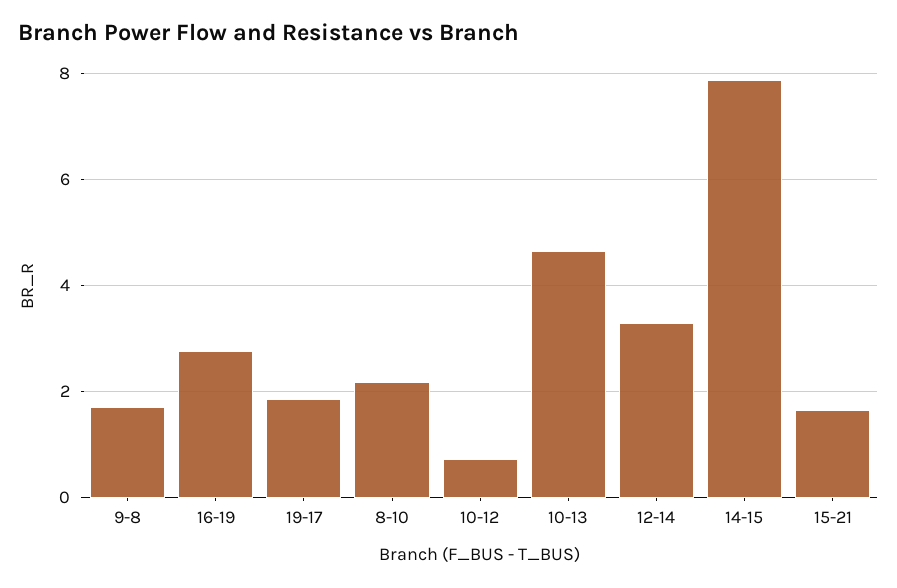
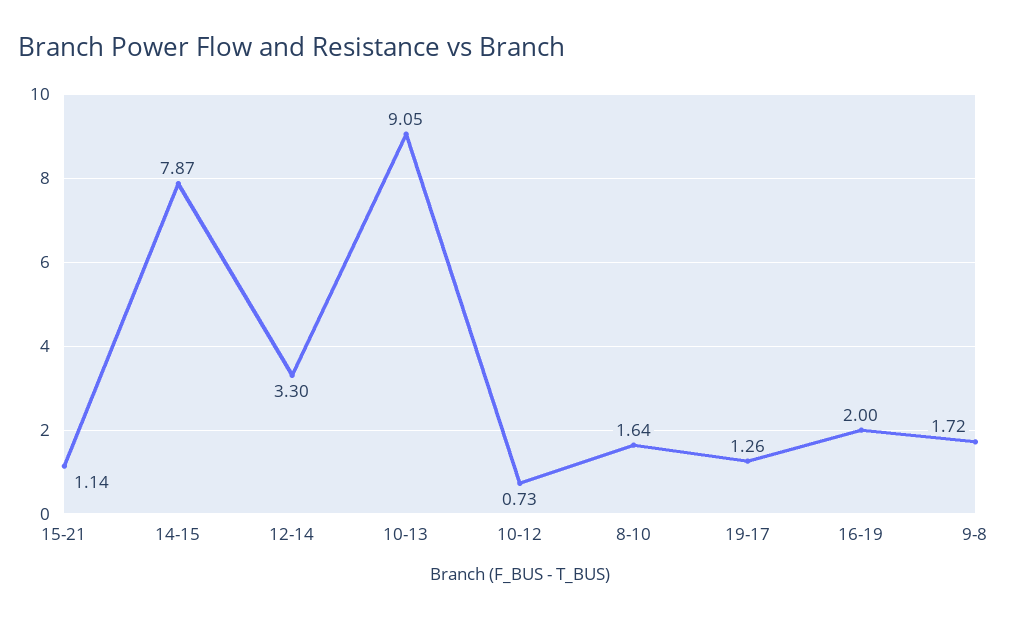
  {
    "9-8": 1.72,
-   "16-19": 2.8,
+   "16-19": 2,
-   "19-17": 1.8,
+   "19-17": 1.26,
-   "8-10": 2.2,
+   "8-10": 1.64,
    "10-12": 0.73,
-   "10-13": 4.6,
+   "10-13": 9.05,
    "12-14": 3.3,
    "14-15": 7.87,
-   "15-21": 1.6
+   "15-21": 1.14
  }

